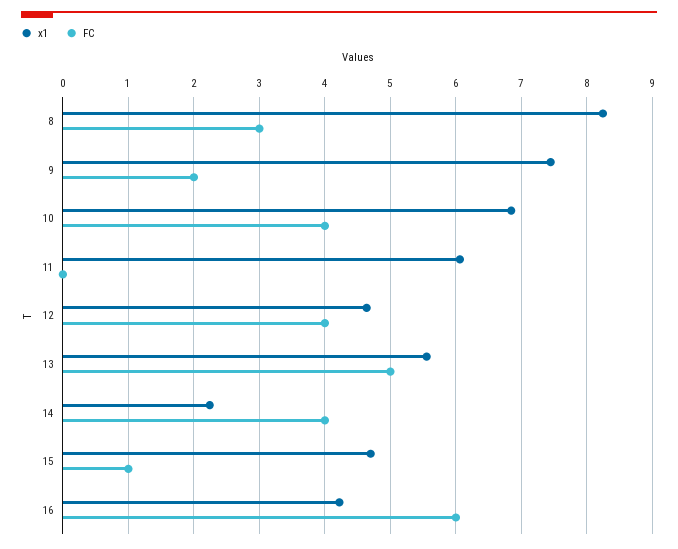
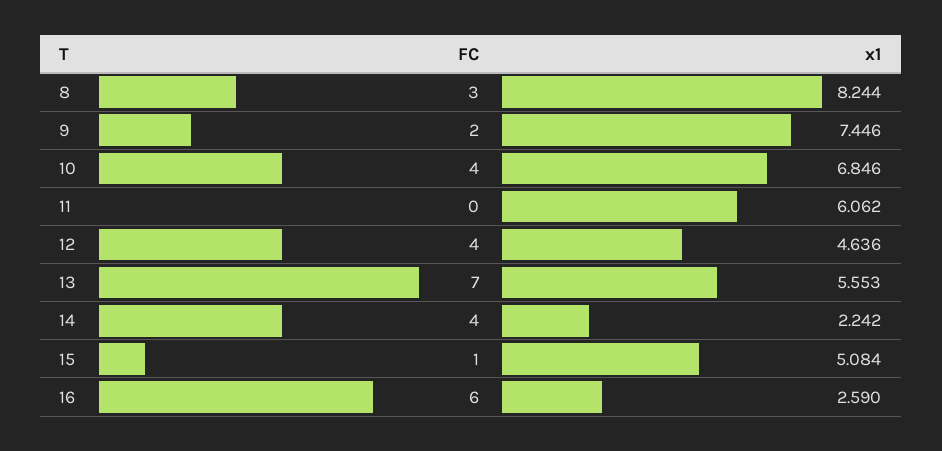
  {
    "x1": {
      "8": 8.244,
      "9": 7.446,
      "10": 6.846,
      "11": 6.062,
      "12": 4.636,
      "13": 5.553,
      "14": 2.242,
-     "15": 4.7,
+     "15": 5.084,
-     "16": 4.2
+     "16": 2.59
    },
    "FC": {
      "8": 3,
      "9": 2,
      "10": 4,
      "11": 0,
      "12": 4,
-     "13": 5,
+     "13": 7,
      "14": 4,
      "15": 1,
      "16": 6
    }
  }

